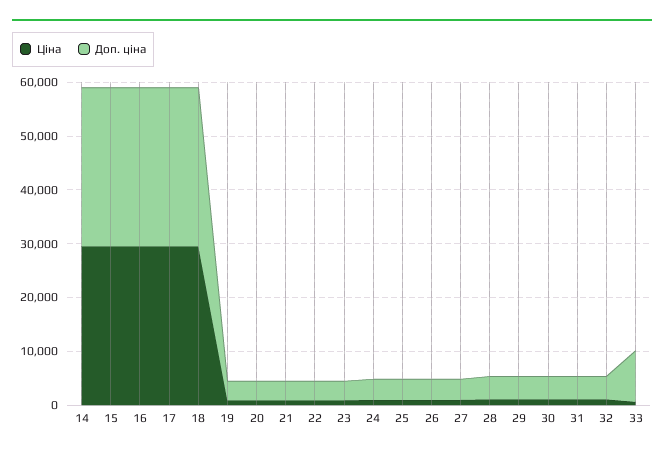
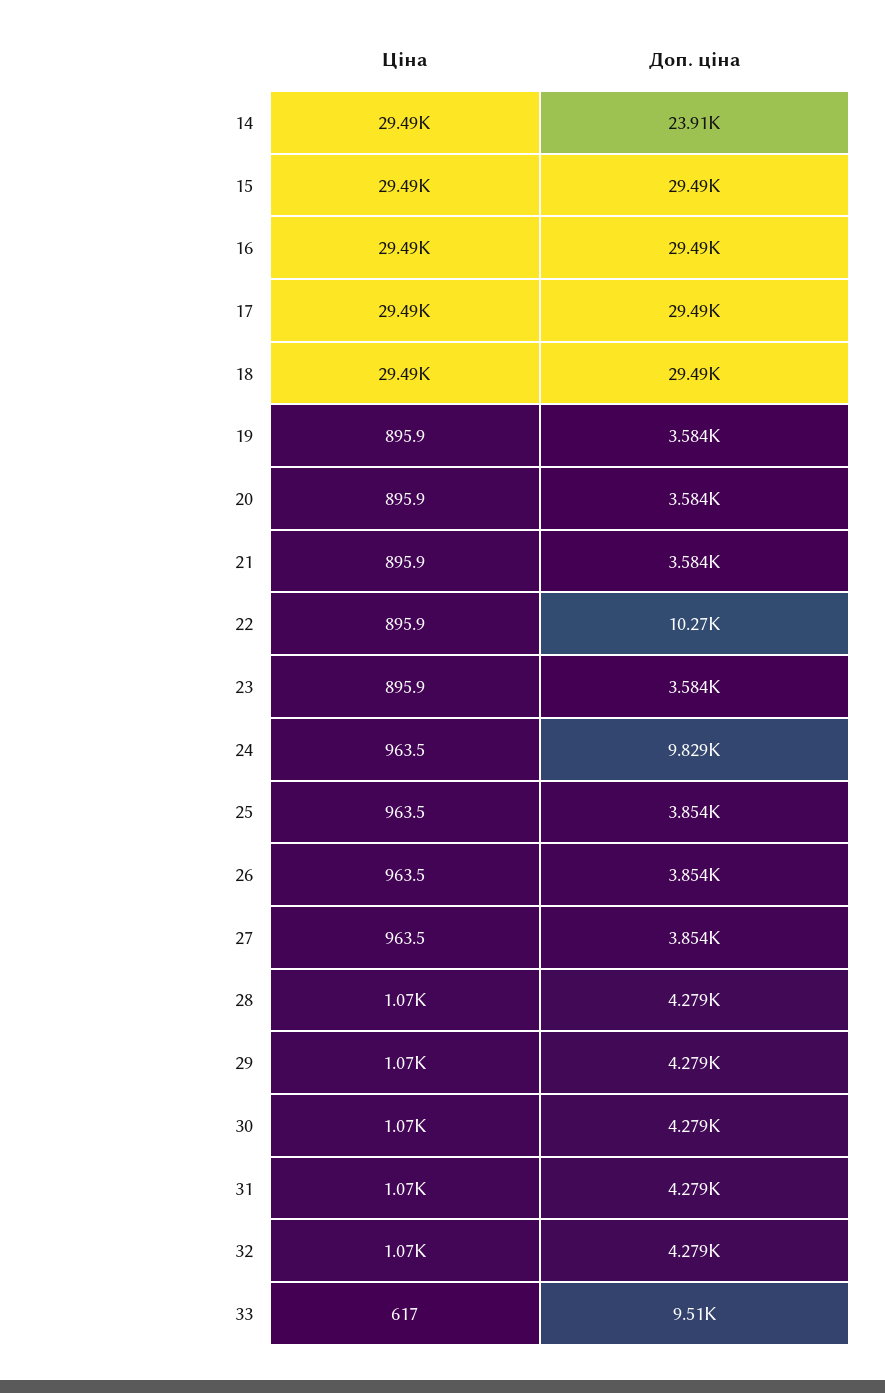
  {
    "Ціна": {
      "14": 29490,
      "15": 29490,
      "16": 29490,
      "17": 29490,
      "18": 29490,
      "19": 895.9,
      "20": 895.9,
      "21": 895.9,
      "22": 895.9,
      "23": 895.9,
      "24": 963.5,
      "25": 963.5,
      "26": 963.5,
      "27": 963.5,
      "28": 1070,
      "29": 1070,
      "30": 1070,
      "31": 1070,
      "32": 1070,
      "33": 617
    },
    "Доп. ціна": {
-     "14": 30000,
+     "14": 23910,
      "15": 29490,
      "16": 29490,
      "17": 29490,
      "18": 29490,
      "19": 3584,
      "20": 3584,
      "21": 3584,
-     "22": 4000,
+     "22": 10270,
      "23": 3584,
-     "24": 4000,
+     "24": 9829,
      "25": 3854,
      "26": 3854,
      "27": 3854,
      "28": 4279,
      "29": 4279,
      "30": 4279,
      "31": 4279,
      "32": 4279,
      "33": 9510
    }
  }

